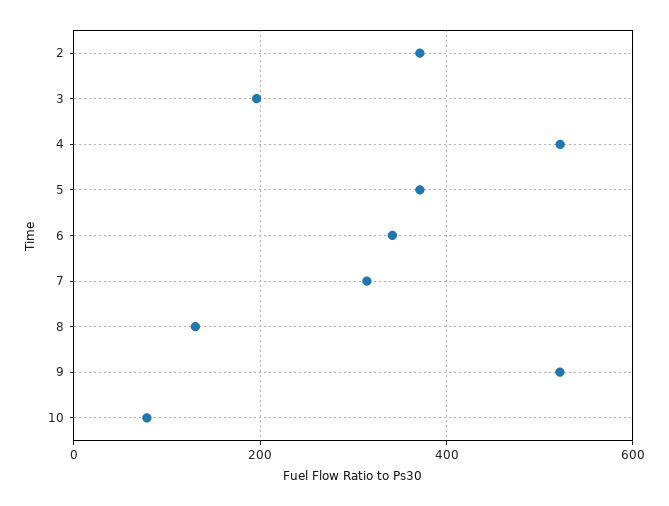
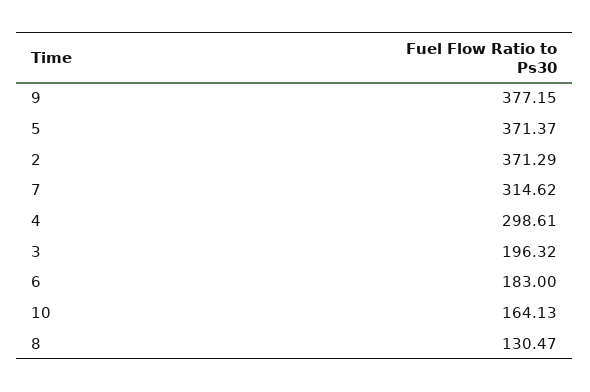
  {
    "2": 371.29,
    "3": 196.32,
-   "4": 520,
+   "4": 298.61,
    "5": 371.37,
-   "6": 340,
+   "6": 183,
    "7": 314.62,
    "8": 130.47,
-   "9": 520,
+   "9": 377.15,
-   "10": 80
+   "10": 164.13
  }

